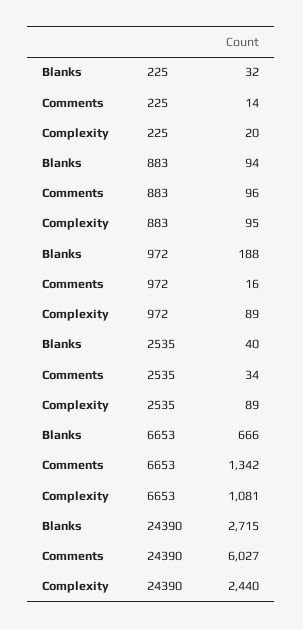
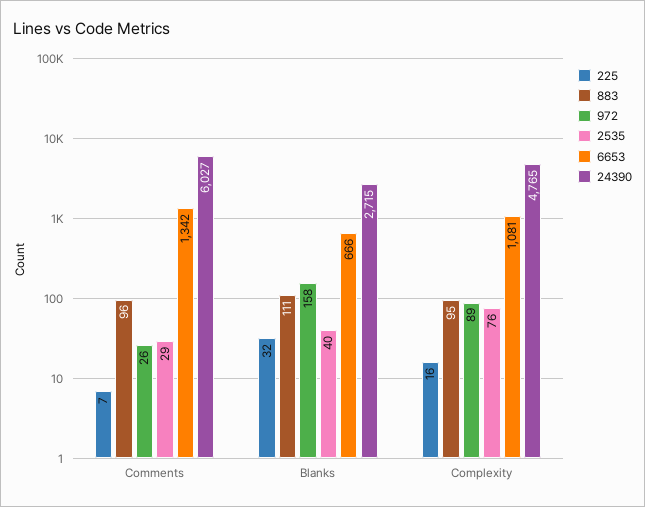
  {
    "225": {
      "Blanks": 32,
-     "Comments": 14,
+     "Comments": 7,
-     "Complexity": 20
+     "Complexity": 16
    },
    "883": {
-     "Blanks": 94,
+     "Blanks": 111,
      "Comments": 96,
      "Complexity": 95
    },
    "972": {
-     "Blanks": 188,
+     "Blanks": 158,
-     "Comments": 16,
+     "Comments": 26,
      "Complexity": 89
    },
    "2535": {
      "Blanks": 40,
-     "Comments": 34,
+     "Comments": 29,
-     "Complexity": 89
+     "Complexity": 76
    },
    "6653": {
      "Blanks": 666,
      "Comments": 1342,
      "Complexity": 1081
    },
    "24390": {
      "Blanks": 2715,
      "Comments": 6027,
-     "Complexity": 2440
+     "Complexity": 4765
    }
  }

